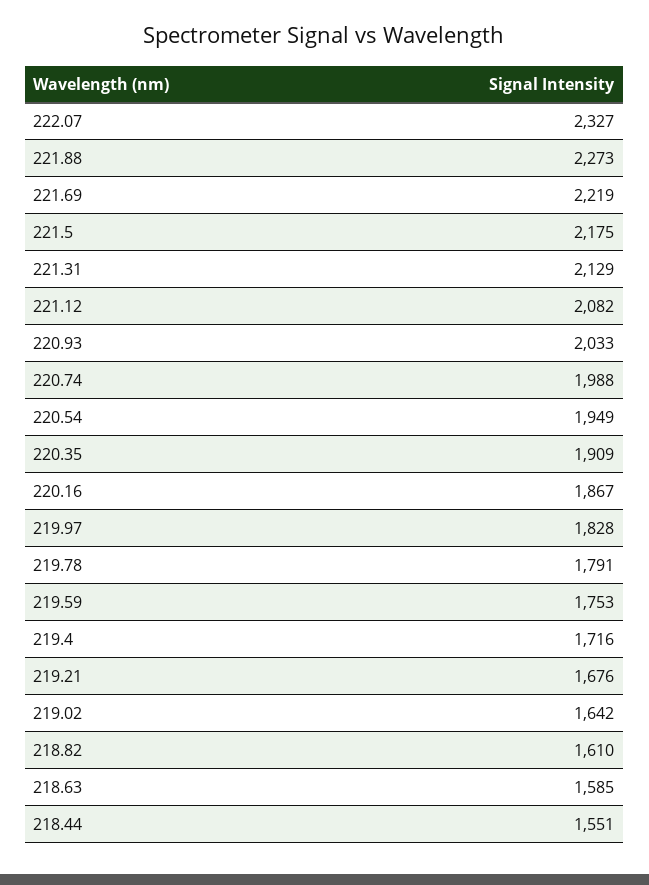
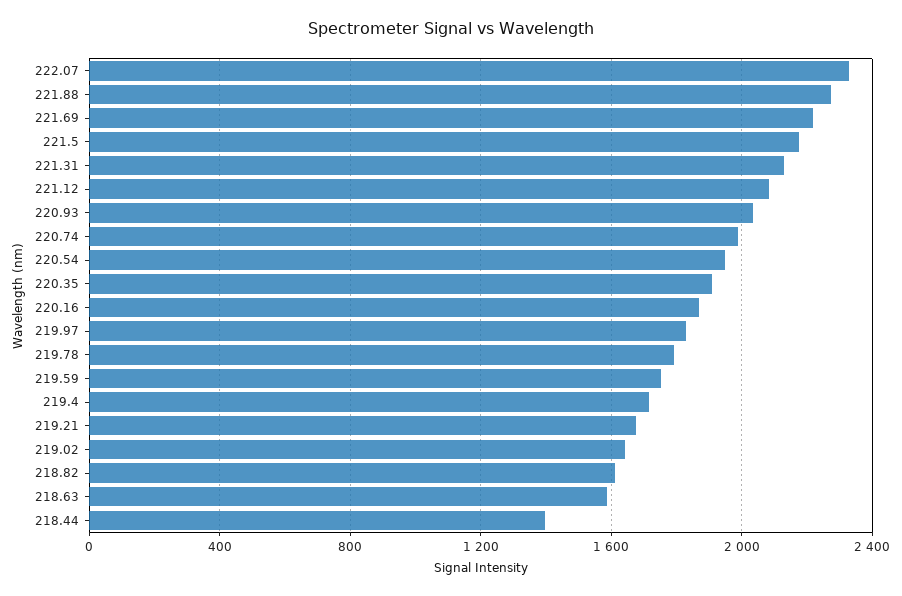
  {
    "222.07": 2327,
    "221.88": 2273,
    "221.69": 2219,
    "221.5": 2175,
    "221.31": 2129,
    "221.12": 2082,
    "220.93": 2033,
    "220.74": 1988,
    "220.54": 1949,
    "220.35": 1909,
    "220.16": 1867,
    "219.97": 1828,
    "219.78": 1791,
    "219.59": 1753,
    "219.4": 1716,
    "219.21": 1676,
    "219.02": 1642,
    "218.82": 1610,
    "218.63": 1585,
-   "218.44": 1551
+   "218.44": 1400
  }

